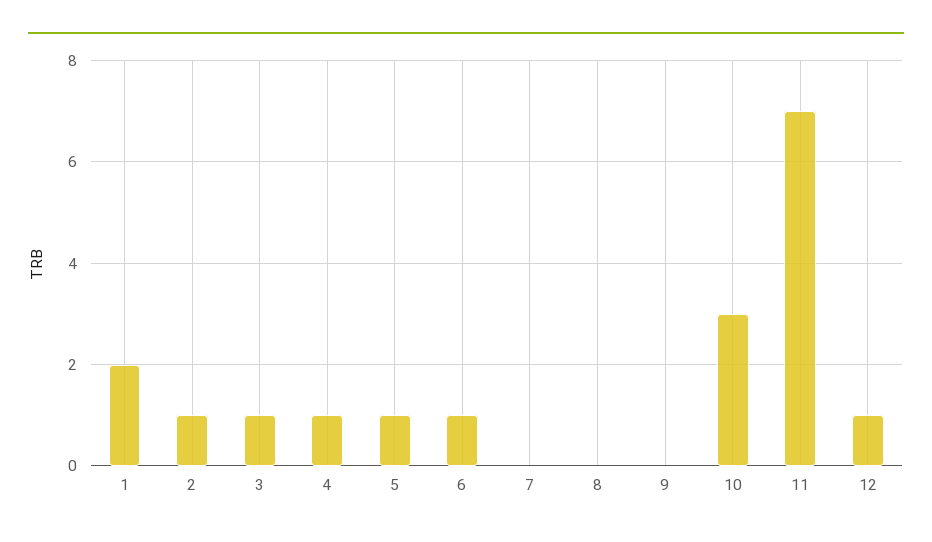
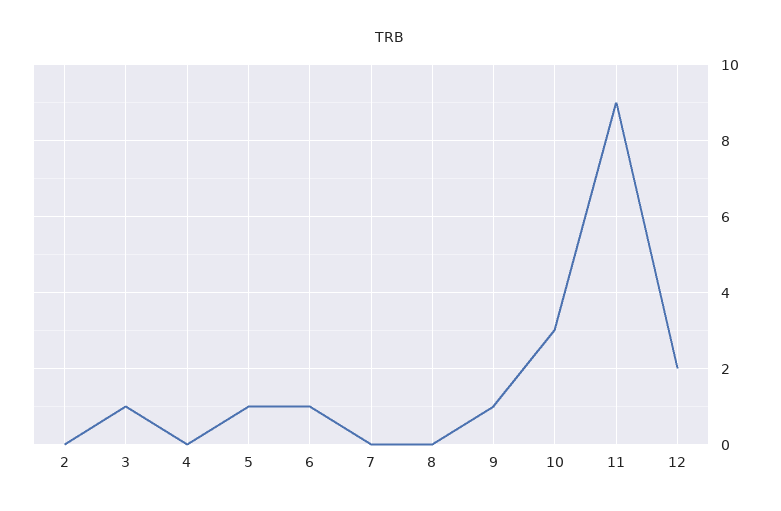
  {
-   "1": 2,
-   "2": 1,
+   "2": 0,
    "3": 1,
-   "4": 1,
+   "4": 0,
    "5": 1,
    "6": 1,
    "7": 0,
    "8": 0,
-   "9": 0,
+   "9": 1,
    "10": 3,
-   "11": 7,
+   "11": 9,
-   "12": 1
+   "12": 2
  }

